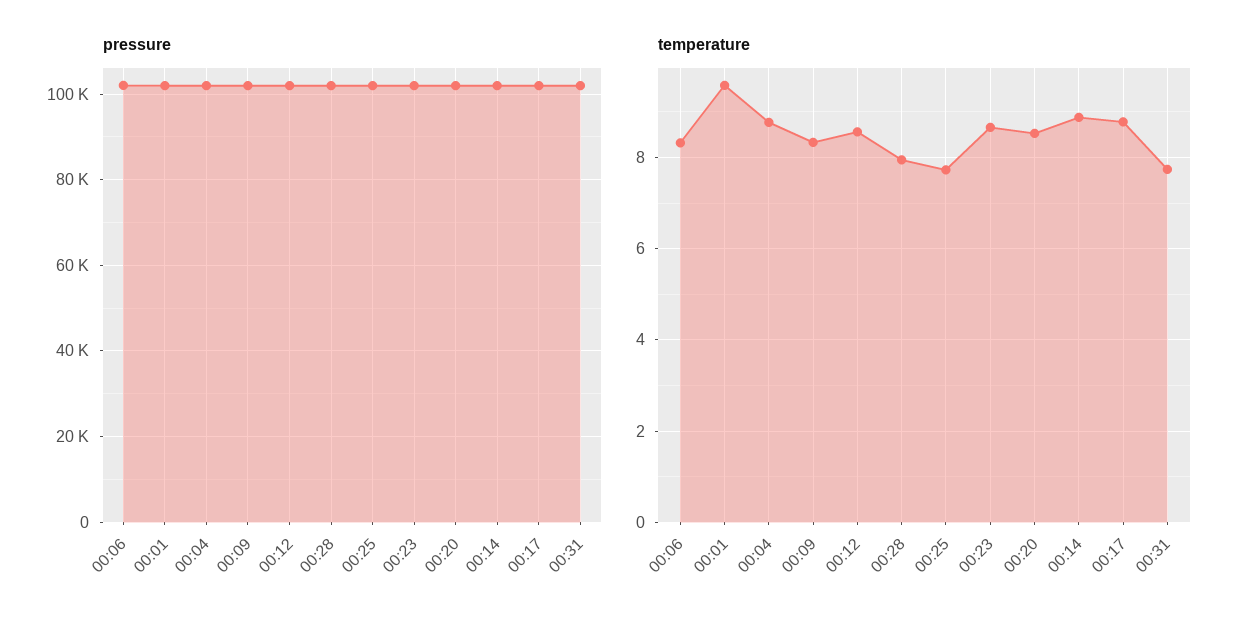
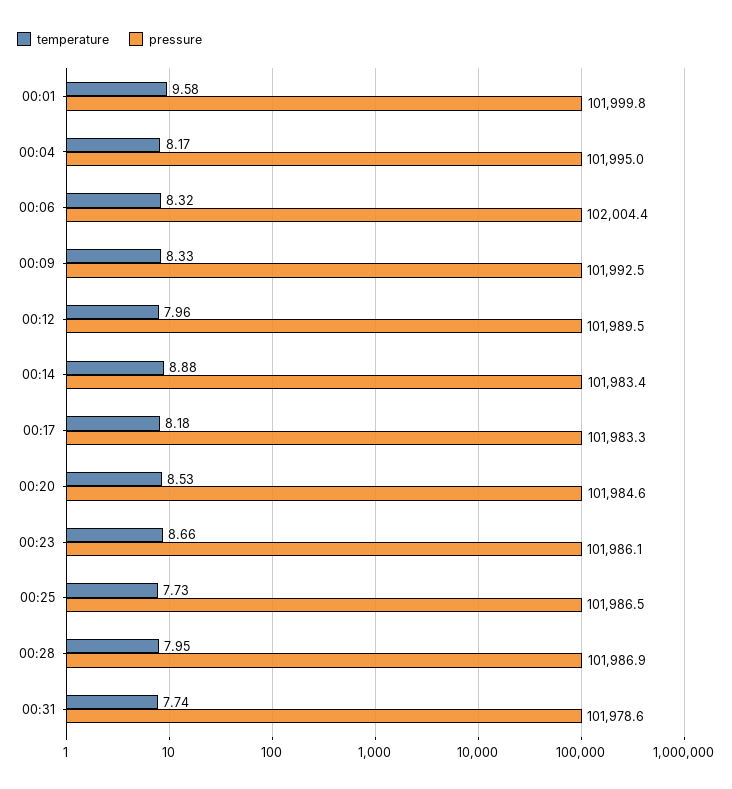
  {
    "pressure": {
      "00:06": 102004.4,
      "00:01": 101999.8,
      "00:04": 101995,
      "00:09": 101992.5,
      "00:12": 101989.5,
      "00:28": 101986.9,
      "00:25": 101986.5,
      "00:23": 101986.1,
      "00:20": 101984.6,
      "00:14": 101983.4,
      "00:17": 101983.3,
      "00:31": 101978.6
    },
    "temperature": {
      "00:06": 8.32,
      "00:01": 9.58,
-     "00:04": 8.8,
+     "00:04": 8.17,
      "00:09": 8.33,
-     "00:12": 8.6,
+     "00:12": 7.96,
      "00:28": 7.95,
      "00:25": 7.73,
      "00:23": 8.66,
      "00:20": 8.53,
      "00:14": 8.88,
-     "00:17": 8.8,
+     "00:17": 8.18,
      "00:31": 7.74
    }
  }

